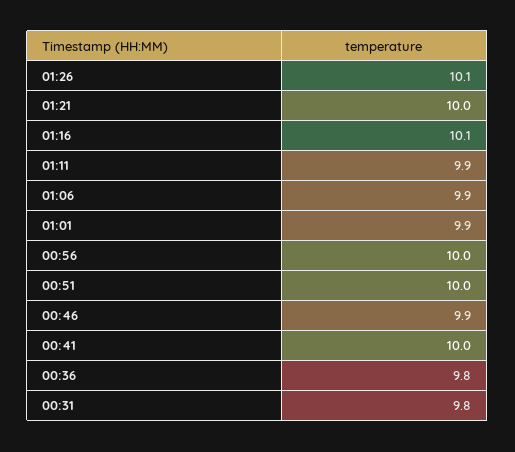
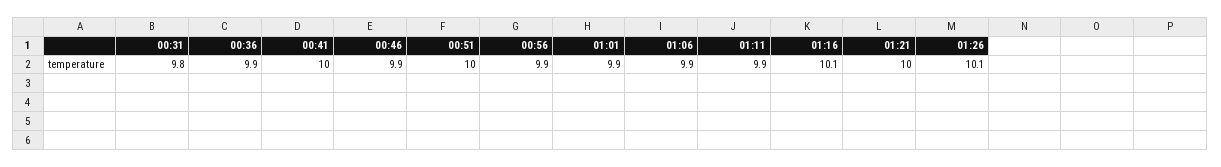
  {
    "01:26": 10.1,
    "01:21": 10,
    "01:16": 10.1,
    "01:11": 9.9,
    "01:06": 9.9,
    "01:01": 9.9,
-   "00:56": 10,
+   "00:56": 9.9,
    "00:51": 10,
    "00:46": 9.9,
    "00:41": 10,
-   "00:36": 9.8,
+   "00:36": 9.9,
    "00:31": 9.8
  }

